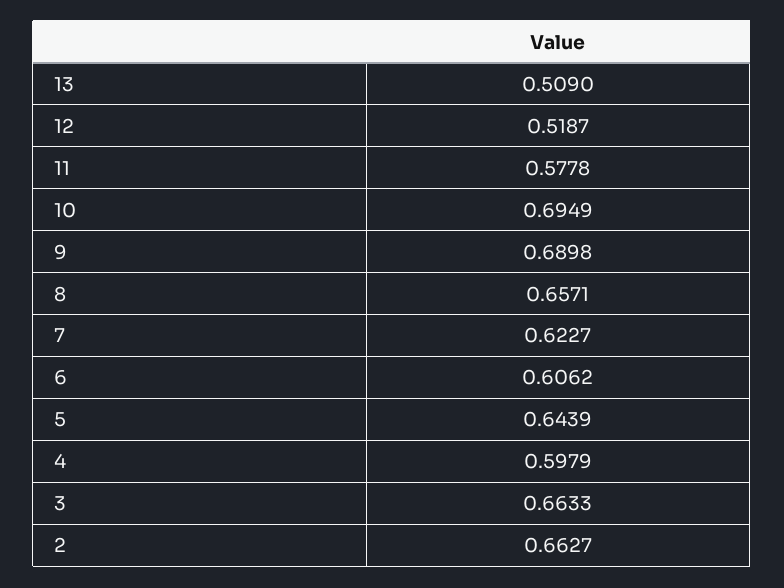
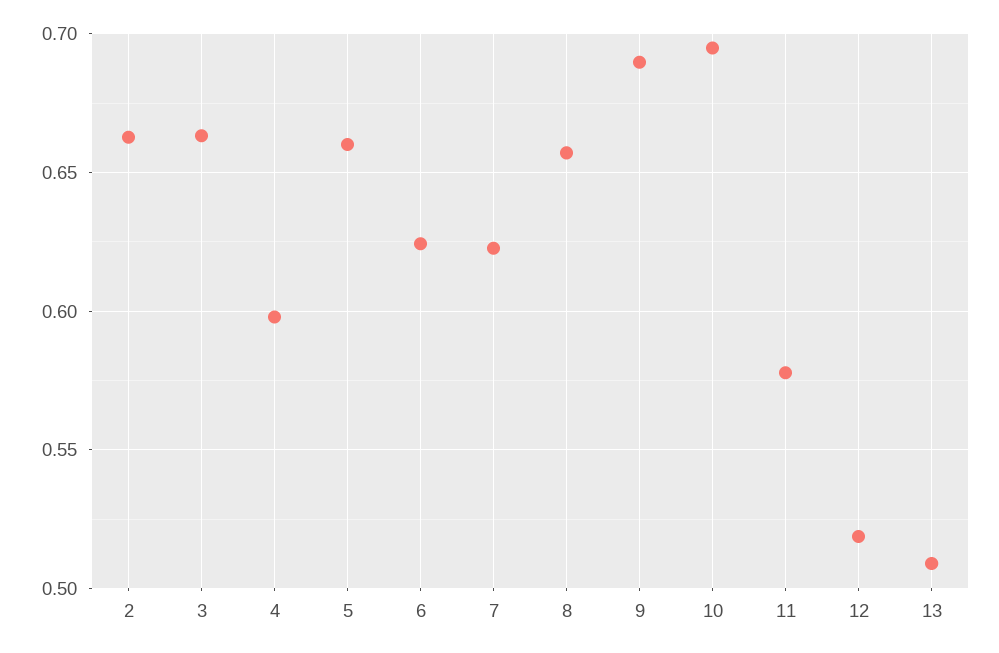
  {
    "13": 0.509,
    "12": 0.5187,
    "11": 0.5778,
    "10": 0.6949,
    "9": 0.6898,
    "8": 0.6571,
    "7": 0.6227,
-   "6": 0.6062,
+   "6": 0.625,
-   "5": 0.6439,
+   "5": 0.66,
    "4": 0.5979,
    "3": 0.6633,
    "2": 0.6627
  }

